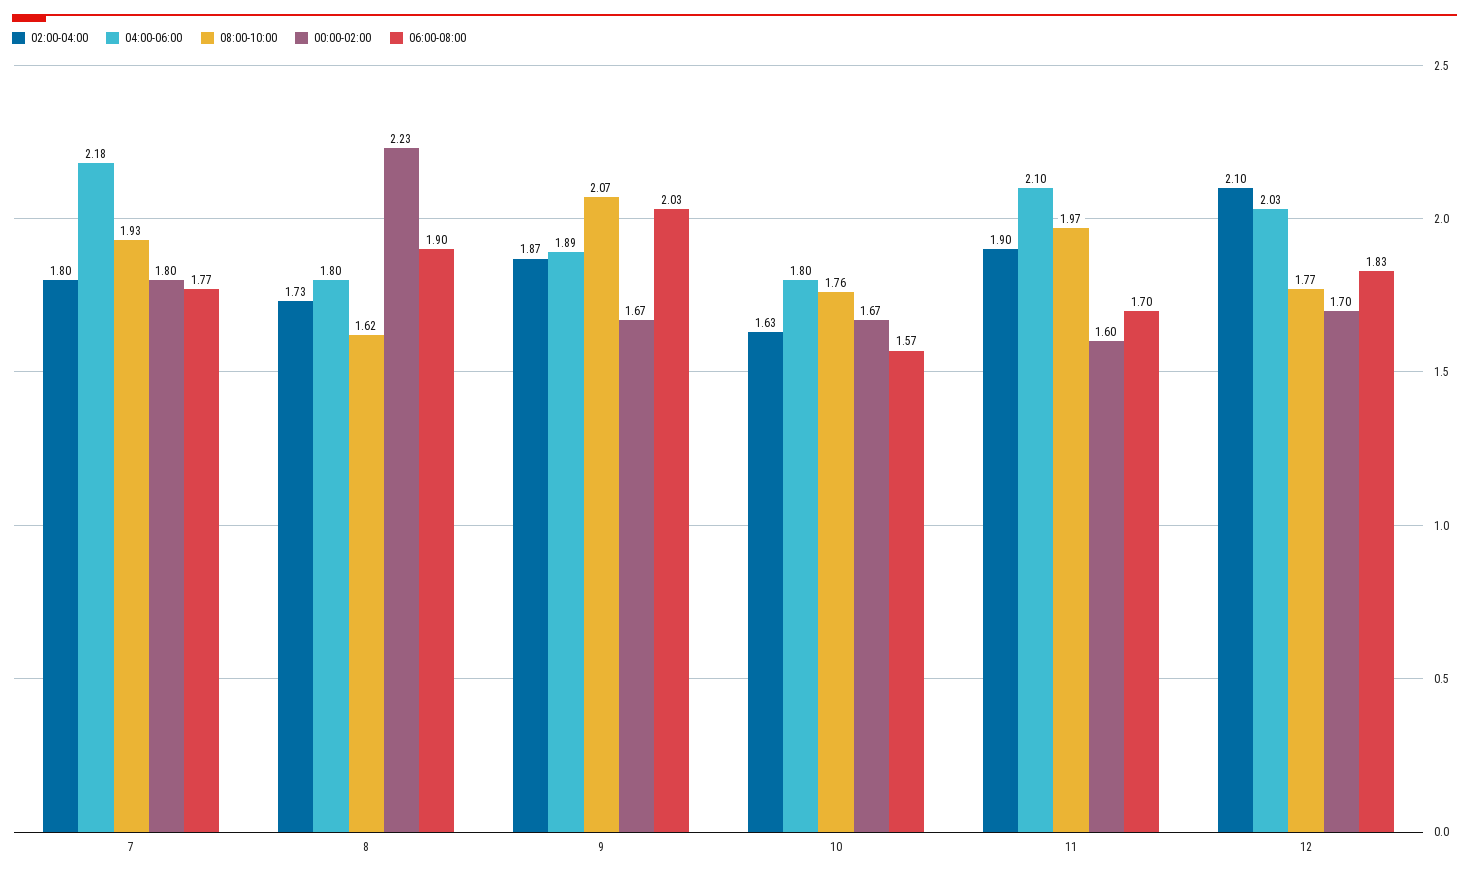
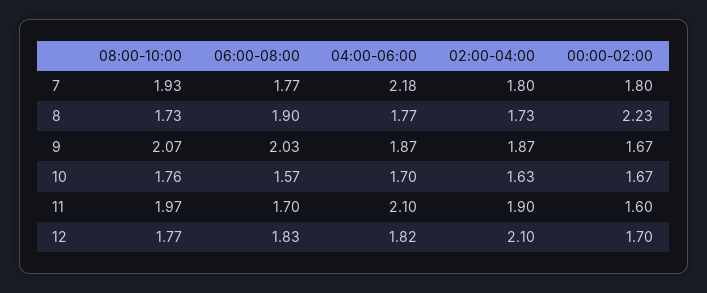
  {
    "02:00-04:00": {
      "7": 1.8,
      "8": 1.73,
      "9": 1.87,
      "10": 1.63,
      "11": 1.9,
      "12": 2.1
    },
    "04:00-06:00": {
      "7": 2.18,
-     "8": 1.8,
+     "8": 1.77,
-     "9": 1.89,
+     "9": 1.87,
-     "10": 1.8,
+     "10": 1.7,
      "11": 2.1,
-     "12": 2.03
+     "12": 1.82
    },
    "08:00-10:00": {
      "7": 1.93,
-     "8": 1.62,
+     "8": 1.73,
      "9": 2.07,
      "10": 1.76,
      "11": 1.97,
      "12": 1.77
    },
    "00:00-02:00": {
      "7": 1.8,
      "8": 2.23,
      "9": 1.67,
      "10": 1.67,
      "11": 1.6,
      "12": 1.7
    },
    "06:00-08:00": {
      "7": 1.77,
      "8": 1.9,
      "9": 2.03,
      "10": 1.57,
      "11": 1.7,
      "12": 1.83
    }
  }

